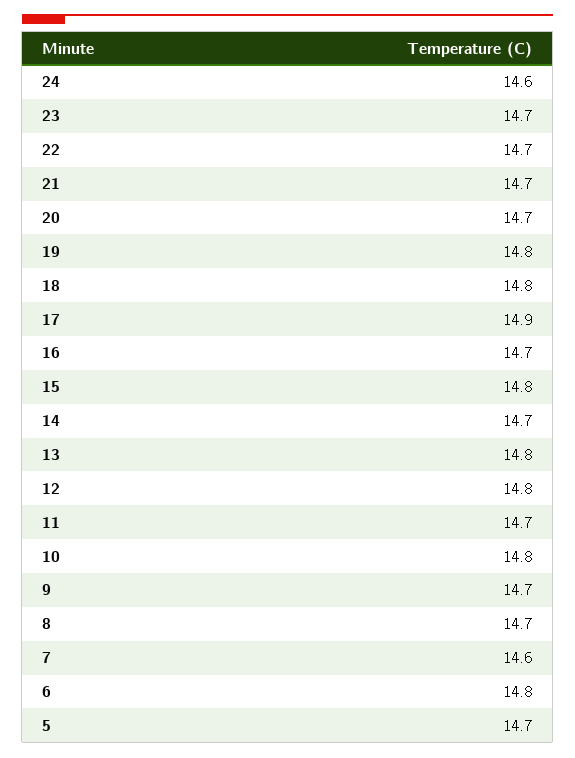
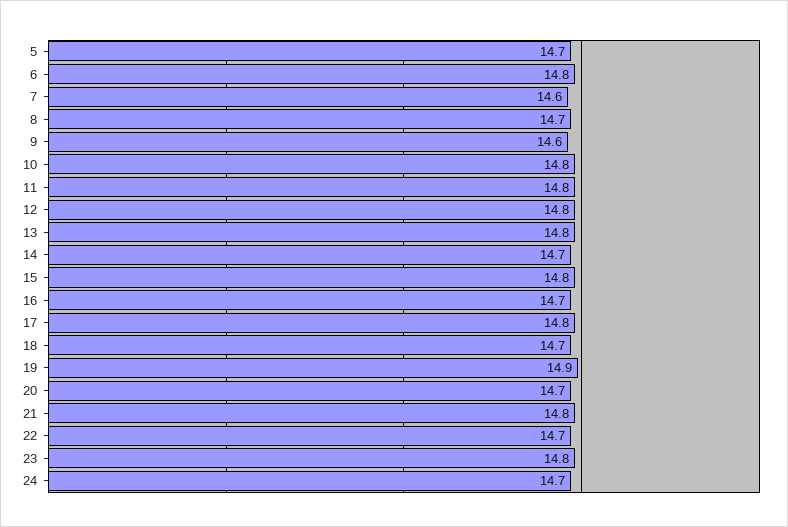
  {
-   "24": 14.6,
+   "24": 14.7,
-   "23": 14.7,
+   "23": 14.8,
    "22": 14.7,
-   "21": 14.7,
+   "21": 14.8,
    "20": 14.7,
-   "19": 14.8,
+   "19": 14.9,
-   "18": 14.8,
+   "18": 14.7,
-   "17": 14.9,
+   "17": 14.8,
    "16": 14.7,
    "15": 14.8,
    "14": 14.7,
    "13": 14.8,
    "12": 14.8,
-   "11": 14.7,
+   "11": 14.8,
    "10": 14.8,
-   "9": 14.7,
+   "9": 14.6,
    "8": 14.7,
    "7": 14.6,
    "6": 14.8,
    "5": 14.7
  }

